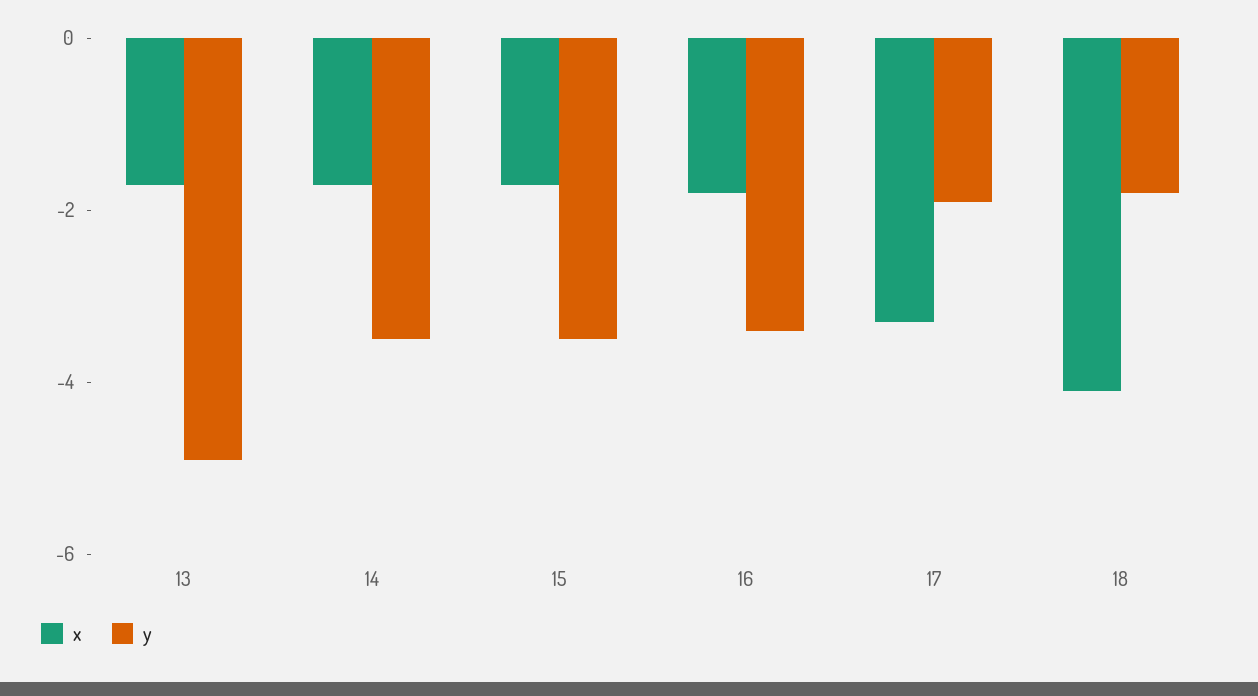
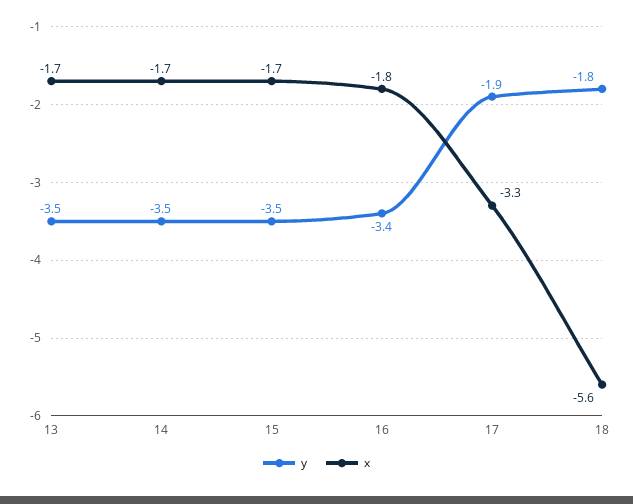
  {
    "x": {
      "13": -1.7,
      "14": -1.7,
      "15": -1.7,
      "16": -1.8,
      "17": -3.3,
-     "18": -4
+     "18": -5.6
    },
    "y": {
-     "13": -5,
+     "13": -3.5,
      "14": -3.5,
      "15": -3.5,
      "16": -3.4,
      "17": -1.9,
      "18": -1.8
    }
  }

